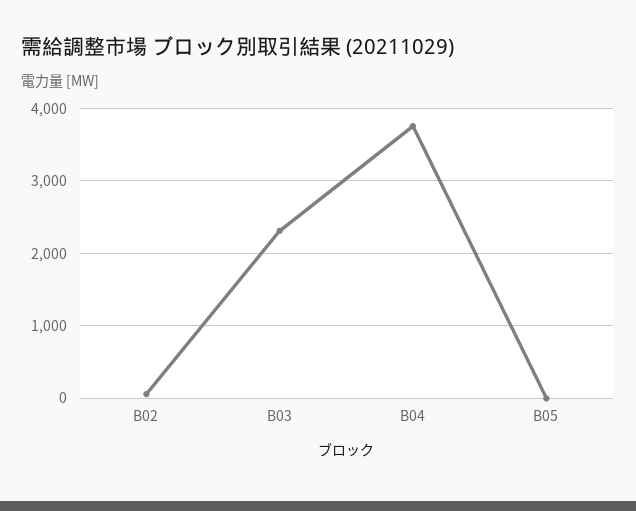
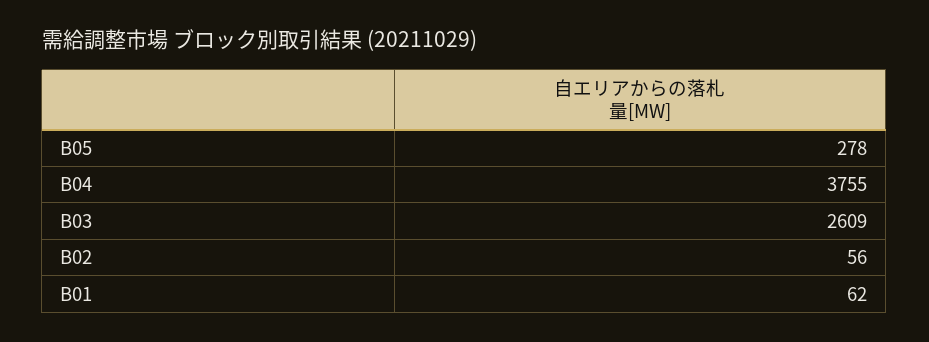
  {
    "B02": 56,
-   "B03": 2300,
+   "B03": 2609,
    "B04": 3755,
-   "B05": 0
+   "B05": 278,
+   "B01": 62
  }

